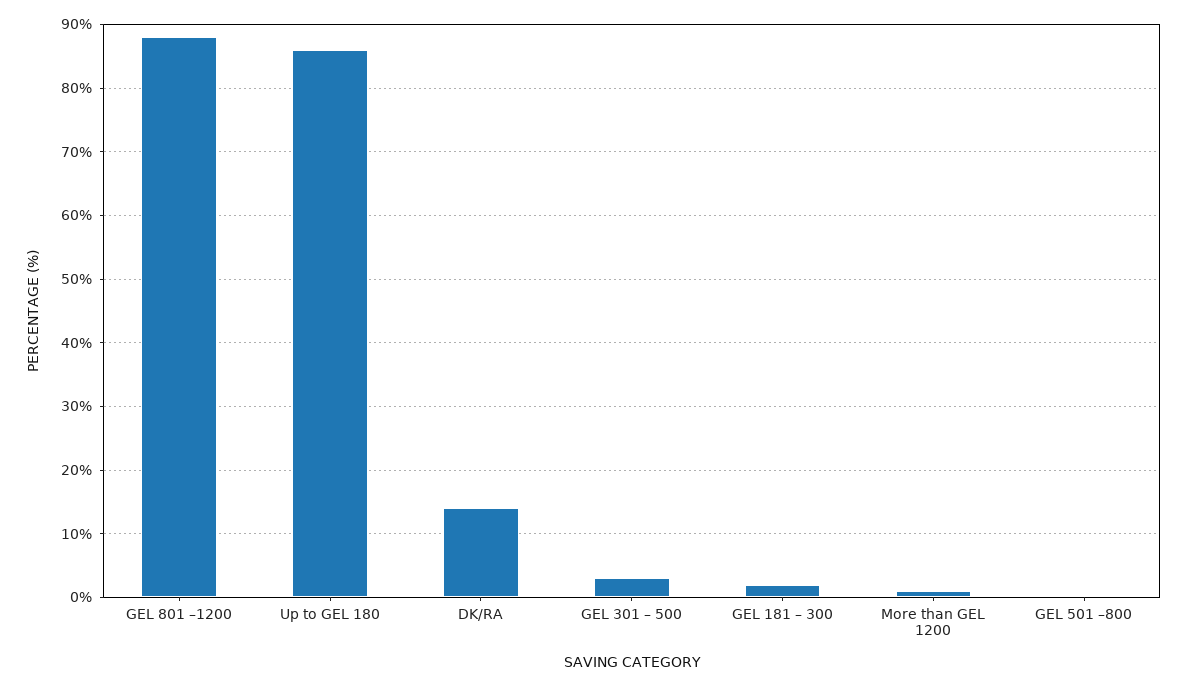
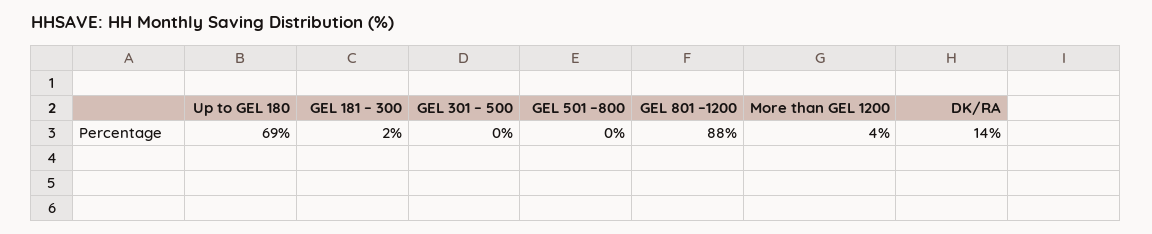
  {
    "GEL 801 –1200": 88,
-   "Up to GEL 180": 86,
+   "Up to GEL 180": 69,
    "DK/RA": 14,
-   "GEL 301 – 500": 3,
+   "GEL 301 – 500": 0,
    "GEL 181 – 300": 2,
-   "More than GEL 1200": 1,
+   "More than GEL 1200": 4,
    "GEL 501 –800": 0
  }

